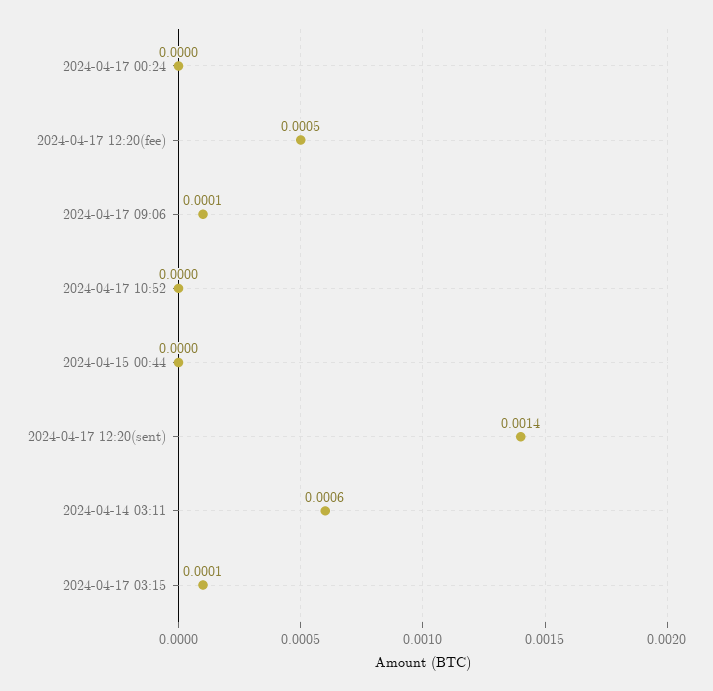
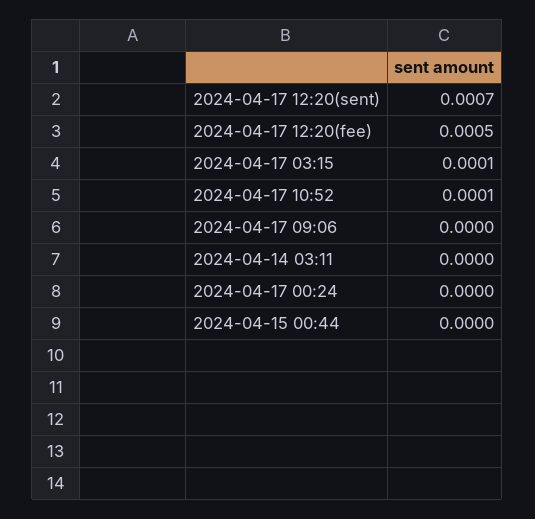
  {
    "2024-04-17 00:24": 0,
    "2024-04-17 12:20(fee)": 0.0005,
-   "2024-04-17 09:06": 0.0001,
+   "2024-04-17 09:06": 0,
-   "2024-04-17 10:52": 0,
+   "2024-04-17 10:52": 0.0001,
    "2024-04-15 00:44": 0,
-   "2024-04-17 12:20(sent)": 0.0014,
+   "2024-04-17 12:20(sent)": 0.0007,
-   "2024-04-14 03:11": 0.0006,
+   "2024-04-14 03:11": 0,
    "2024-04-17 03:15": 0.0001
  }

